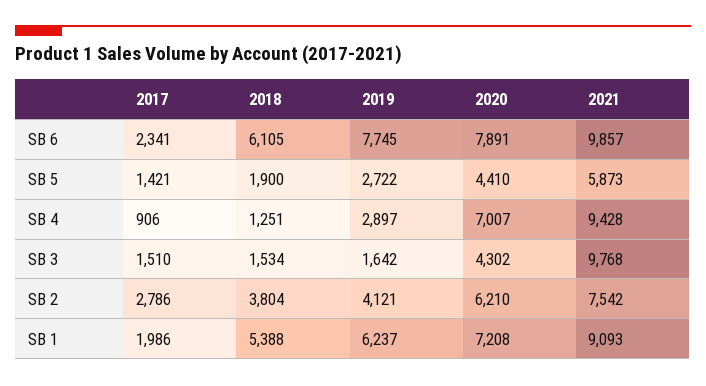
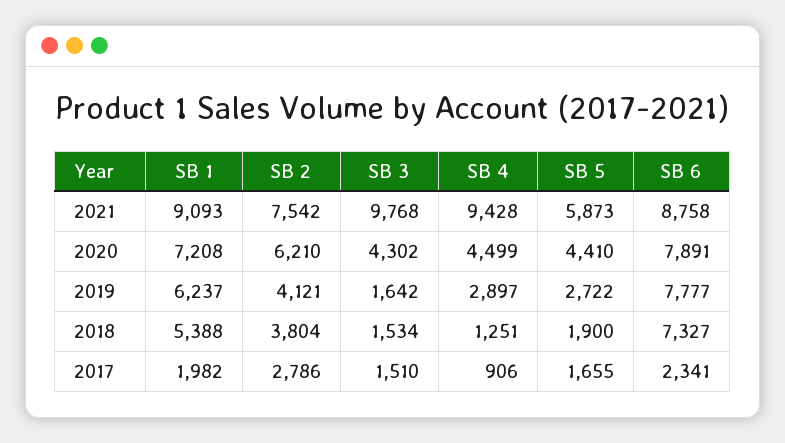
  {
    "2017": {
      "SB 6": 2341,
-     "SB 5": 1421,
+     "SB 5": 1655,
      "SB 4": 906,
      "SB 3": 1510,
      "SB 2": 2786,
-     "SB 1": 1986
+     "SB 1": 1982
    },
    "2018": {
-     "SB 6": 6105,
+     "SB 6": 7327,
      "SB 5": 1900,
      "SB 4": 1251,
      "SB 3": 1534,
      "SB 2": 3804,
      "SB 1": 5388
    },
    "2019": {
-     "SB 6": 7745,
+     "SB 6": 7777,
      "SB 5": 2722,
      "SB 4": 2897,
      "SB 3": 1642,
      "SB 2": 4121,
      "SB 1": 6237
    },
    "2020": {
      "SB 6": 7891,
      "SB 5": 4410,
-     "SB 4": 7007,
+     "SB 4": 4499,
      "SB 3": 4302,
      "SB 2": 6210,
      "SB 1": 7208
    },
    "2021": {
-     "SB 6": 9857,
+     "SB 6": 8758,
      "SB 5": 5873,
      "SB 4": 9428,
      "SB 3": 9768,
      "SB 2": 7542,
      "SB 1": 9093
    }
  }

